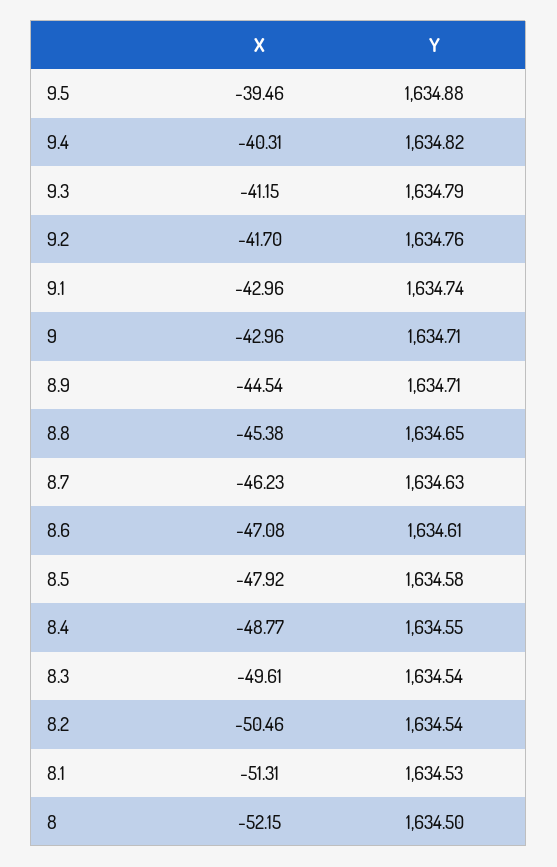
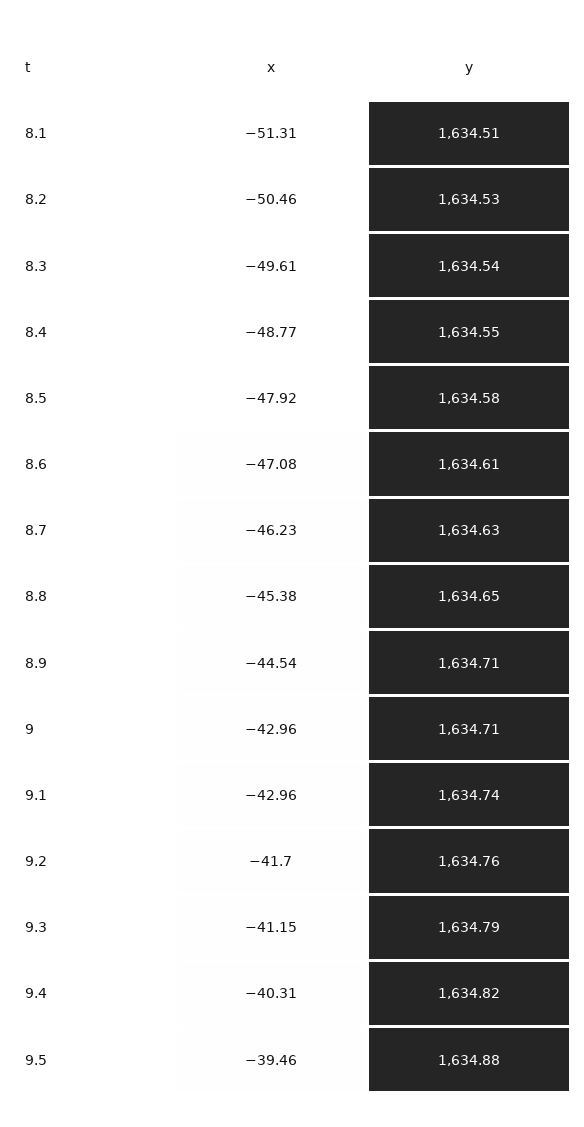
  {
    "X": {
      "9.5": -39.46,
      "9.4": -40.31,
      "9.3": -41.15,
      "9.2": -41.7,
      "9.1": -42.96,
      "9": -42.96,
      "8.9": -44.54,
      "8.8": -45.38,
      "8.7": -46.23,
      "8.6": -47.08,
      "8.5": -47.92,
      "8.4": -48.77,
      "8.3": -49.61,
      "8.2": -50.46,
-     "8.1": -51.31,
+     "8.1": -51.31
-     "8": -52.15
    },
    "Y": {
      "9.5": 1634.88,
      "9.4": 1634.82,
      "9.3": 1634.79,
      "9.2": 1634.76,
      "9.1": 1634.74,
      "9": 1634.71,
      "8.9": 1634.71,
      "8.8": 1634.65,
      "8.7": 1634.63,
      "8.6": 1634.61,
      "8.5": 1634.58,
      "8.4": 1634.55,
      "8.3": 1634.54,
-     "8.2": 1634.54,
+     "8.2": 1634.53,
-     "8.1": 1634.53,
+     "8.1": 1634.51
-     "8": 1634.5
    }
  }

